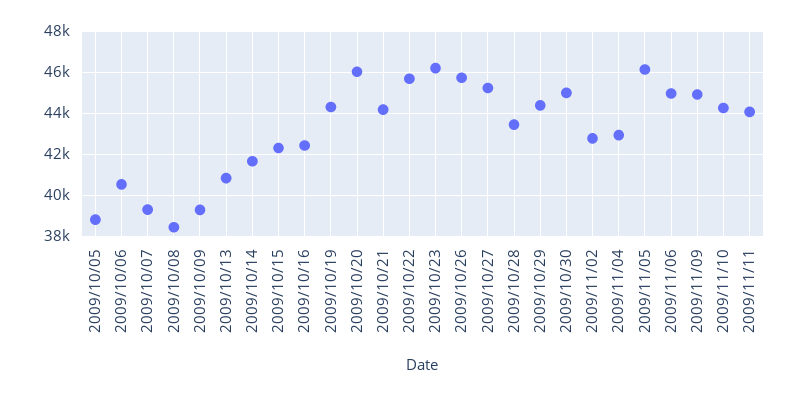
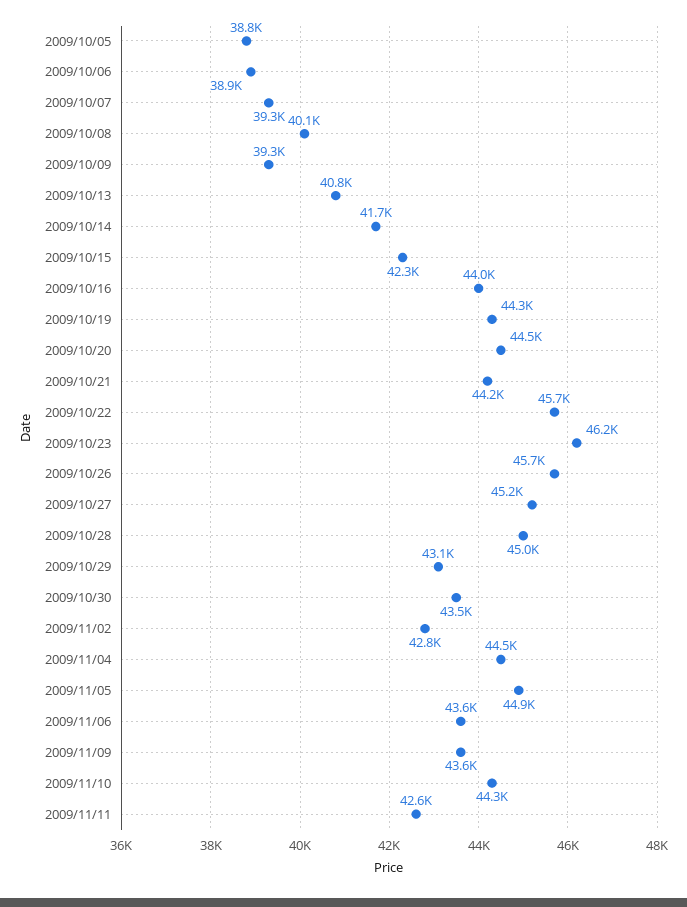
  {
    "2009/10/05": 38800,
-   "2009/10/06": 40500,
+   "2009/10/06": 38900,
    "2009/10/07": 39300,
-   "2009/10/08": 38500,
+   "2009/10/08": 40100,
    "2009/10/09": 39300,
    "2009/10/13": 40800,
    "2009/10/14": 41700,
    "2009/10/15": 42300,
-   "2009/10/16": 42500,
+   "2009/10/16": 44000,
    "2009/10/19": 44300,
-   "2009/10/20": 46000,
+   "2009/10/20": 44500,
    "2009/10/21": 44200,
    "2009/10/22": 45700,
    "2009/10/23": 46200,
    "2009/10/26": 45700,
    "2009/10/27": 45200,
-   "2009/10/28": 43500,
+   "2009/10/28": 45000,
-   "2009/10/29": 44500,
+   "2009/10/29": 43100,
-   "2009/10/30": 45000,
+   "2009/10/30": 43500,
    "2009/11/02": 42800,
-   "2009/11/04": 43000,
+   "2009/11/04": 44500,
-   "2009/11/05": 46000,
+   "2009/11/05": 44900,
-   "2009/11/06": 45000,
+   "2009/11/06": 43600,
-   "2009/11/09": 45000,
+   "2009/11/09": 43600,
    "2009/11/10": 44300,
-   "2009/11/11": 44000
+   "2009/11/11": 42600
  }

